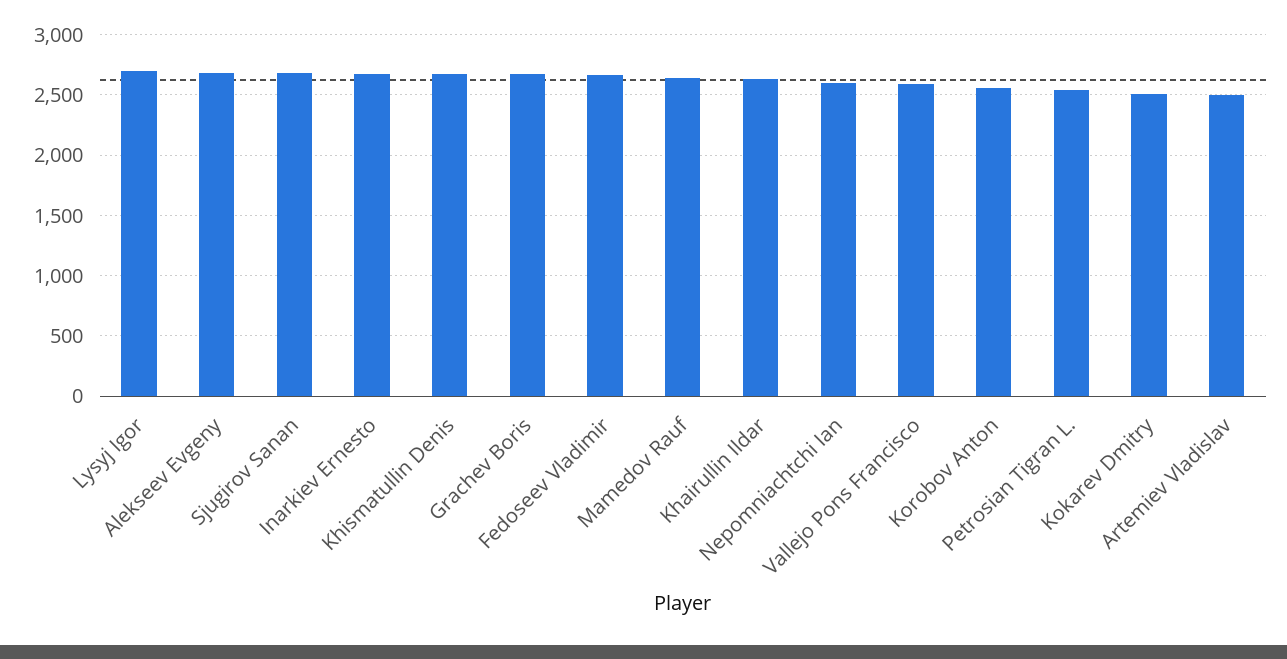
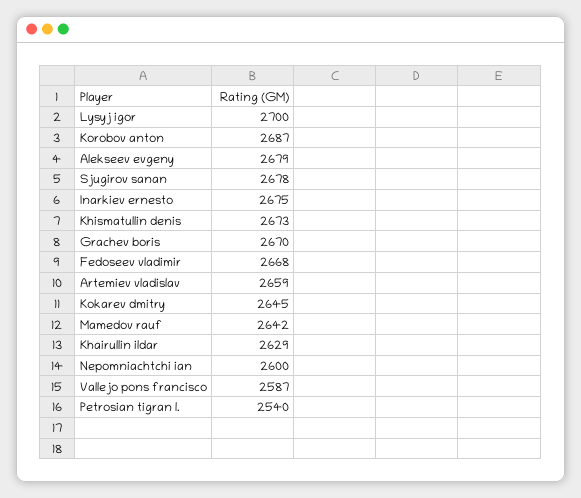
  {
    "Lysyj Igor": 2700,
    "Alekseev Evgeny": 2679,
    "Sjugirov Sanan": 2678,
    "Inarkiev Ernesto": 2675,
    "Khismatullin Denis": 2673,
    "Grachev Boris": 2670,
    "Fedoseev Vladimir": 2668,
    "Mamedov Rauf": 2642,
    "Khairullin Ildar": 2629,
    "Nepomniachtchi Ian": 2600,
    "Vallejo Pons Francisco": 2587,
-   "Korobov Anton": 2550,
+   "Korobov Anton": 2687,
    "Petrosian Tigran L.": 2540,
-   "Kokarev Dmitry": 2500,
+   "Kokarev Dmitry": 2645,
-   "Artemiev Vladislav": 2500
+   "Artemiev Vladislav": 2659
  }

